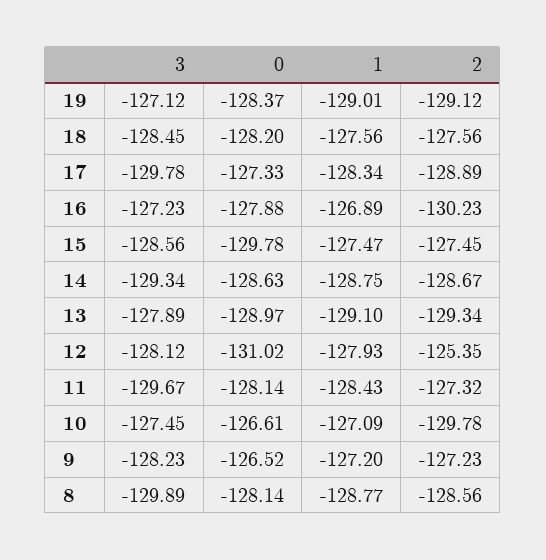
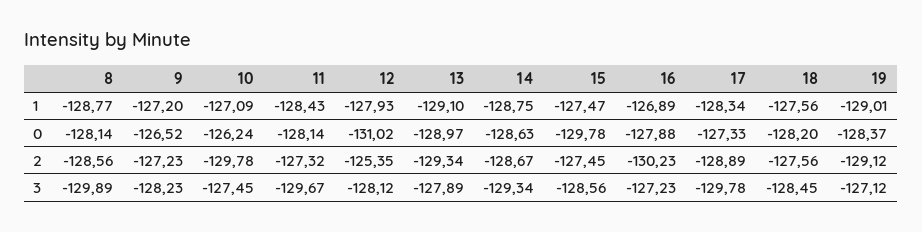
  {
    "3": {
      "19": -127.12,
      "18": -128.45,
      "17": -129.78,
      "16": -127.23,
      "15": -128.56,
      "14": -129.34,
      "13": -127.89,
      "12": -128.12,
      "11": -129.67,
      "10": -127.45,
      "9": -128.23,
      "8": -129.89
    },
    "0": {
      "19": -128.37,
      "18": -128.2,
      "17": -127.33,
      "16": -127.88,
      "15": -129.78,
      "14": -128.63,
      "13": -128.97,
      "12": -131.02,
      "11": -128.14,
-     "10": -126.61,
+     "10": -126.24,
      "9": -126.52,
      "8": -128.14
    },
    "1": {
      "19": -129.01,
      "18": -127.56,
      "17": -128.34,
      "16": -126.89,
      "15": -127.47,
      "14": -128.75,
      "13": -129.1,
      "12": -127.93,
      "11": -128.43,
      "10": -127.09,
      "9": -127.2,
      "8": -128.77
    },
    "2": {
      "19": -129.12,
      "18": -127.56,
      "17": -128.89,
      "16": -130.23,
      "15": -127.45,
      "14": -128.67,
      "13": -129.34,
      "12": -125.35,
      "11": -127.32,
      "10": -129.78,
      "9": -127.23,
      "8": -128.56
    }
  }

